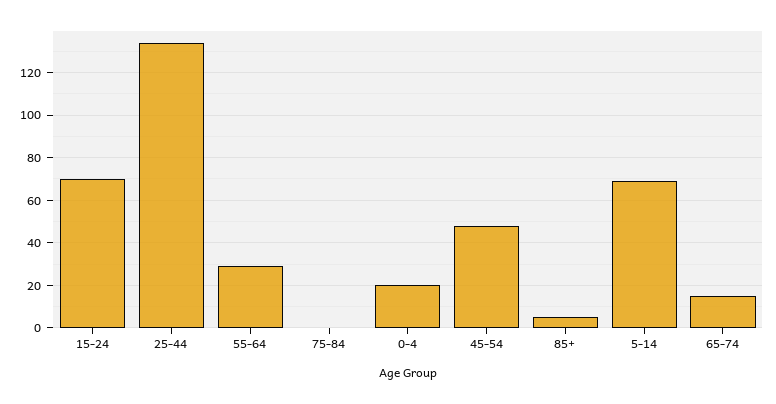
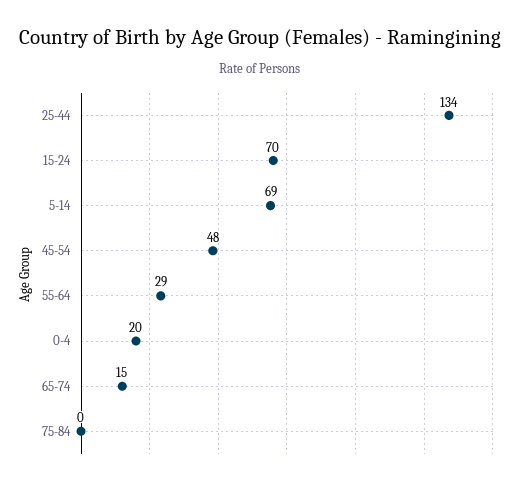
  {
    "15-24": 70,
    "25-44": 134,
    "55-64": 29,
    "75-84": 0,
    "0-4": 20,
    "45-54": 48,
-   "85+": 5,
    "5-14": 69,
    "65-74": 15
  }

